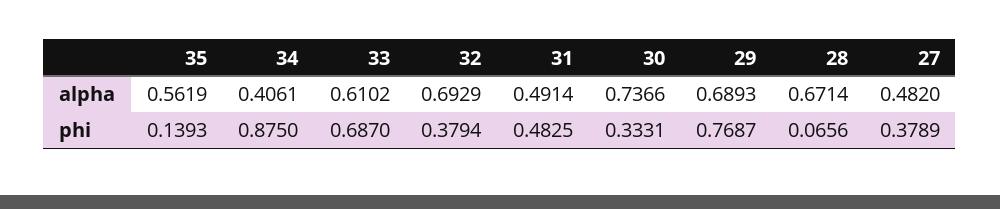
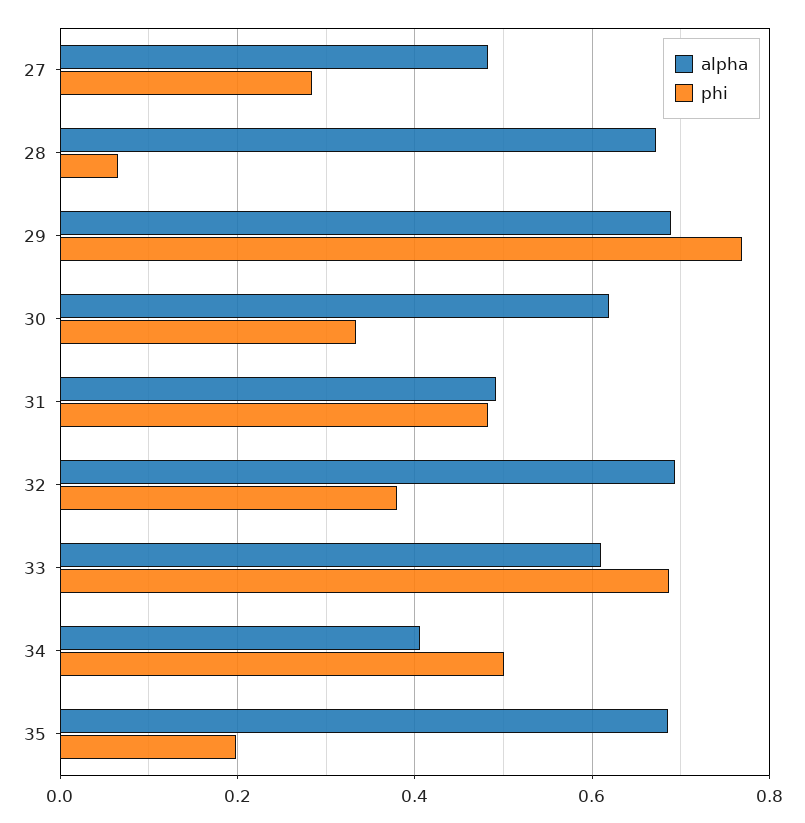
  {
    "alpha": {
-     "35": 0.5619,
+     "35": 0.68,
      "34": 0.4061,
      "33": 0.6102,
      "32": 0.6929,
      "31": 0.4914,
-     "30": 0.7366,
+     "30": 0.62,
      "29": 0.6893,
      "28": 0.6714,
      "27": 0.482
    },
    "phi": {
-     "35": 0.1393,
+     "35": 0.2,
-     "34": 0.875,
+     "34": 0.5,
      "33": 0.687,
      "32": 0.3794,
      "31": 0.4825,
      "30": 0.3331,
      "29": 0.7687,
      "28": 0.0656,
-     "27": 0.3789
+     "27": 0.28
    }
  }

